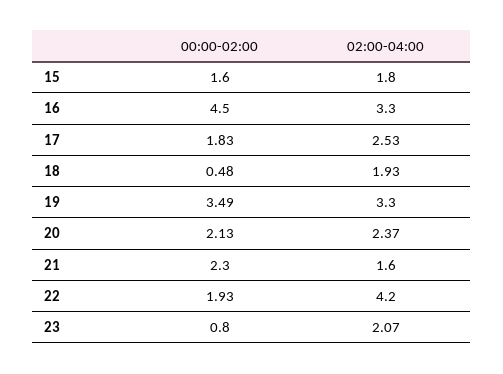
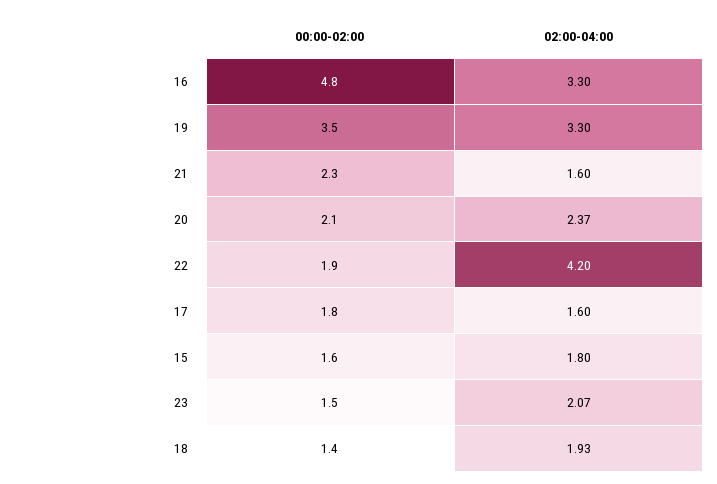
  {
    "00:00-02:00": {
      "15": 1.6,
-     "16": 4.5,
+     "16": 4.8,
      "17": 1.83,
-     "18": 0.48,
+     "18": 1.4,
      "19": 3.49,
      "20": 2.13,
      "21": 2.3,
      "22": 1.93,
-     "23": 0.8
+     "23": 1.5
    },
    "02:00-04:00": {
      "15": 1.8,
      "16": 3.3,
-     "17": 2.53,
+     "17": 1.6,
      "18": 1.93,
      "19": 3.3,
      "20": 2.37,
      "21": 1.6,
      "22": 4.2,
      "23": 2.07
    }
  }

